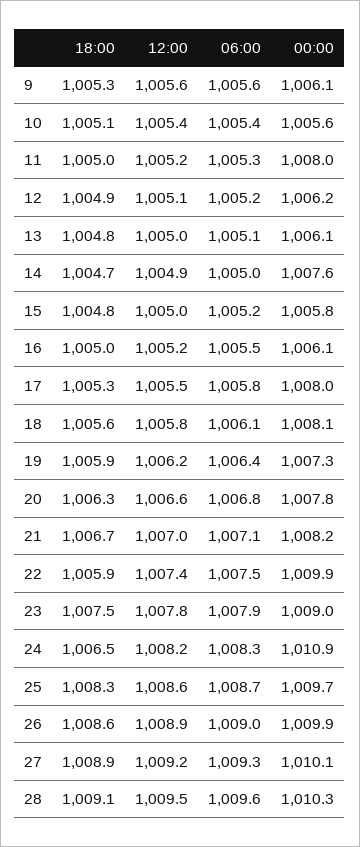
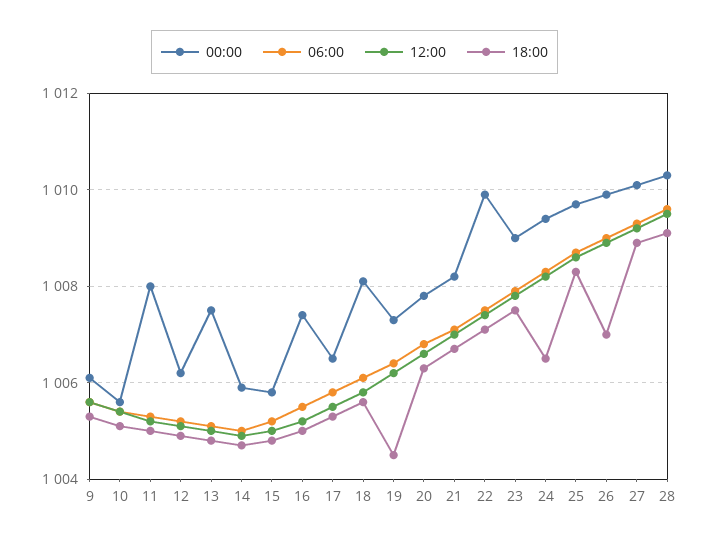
  {
    "18:00": {
      "9": 1005.3,
      "10": 1005.1,
      "11": 1005,
      "12": 1004.9,
      "13": 1004.8,
      "14": 1004.7,
      "15": 1004.8,
      "16": 1005,
      "17": 1005.3,
      "18": 1005.6,
-     "19": 1005.9,
+     "19": 1004.5,
      "20": 1006.3,
      "21": 1006.7,
-     "22": 1005.9,
+     "22": 1007,
      "23": 1007.5,
      "24": 1006.5,
      "25": 1008.3,
-     "26": 1008.6,
+     "26": 1007,
      "27": 1008.9,
      "28": 1009.1
    },
    "12:00": {
      "9": 1005.6,
      "10": 1005.4,
      "11": 1005.2,
      "12": 1005.1,
      "13": 1005,
      "14": 1004.9,
      "15": 1005,
      "16": 1005.2,
      "17": 1005.5,
      "18": 1005.8,
      "19": 1006.2,
      "20": 1006.6,
      "21": 1007,
      "22": 1007.4,
      "23": 1007.8,
      "24": 1008.2,
      "25": 1008.6,
      "26": 1008.9,
      "27": 1009.2,
      "28": 1009.5
    },
    "06:00": {
      "9": 1005.6,
      "10": 1005.4,
      "11": 1005.3,
      "12": 1005.2,
      "13": 1005.1,
      "14": 1005,
      "15": 1005.2,
      "16": 1005.5,
      "17": 1005.8,
      "18": 1006.1,
      "19": 1006.4,
      "20": 1006.8,
      "21": 1007.1,
      "22": 1007.5,
      "23": 1007.9,
      "24": 1008.3,
      "25": 1008.7,
      "26": 1009,
      "27": 1009.3,
      "28": 1009.6
    },
    "00:00": {
      "9": 1006.1,
      "10": 1005.6,
      "11": 1008,
      "12": 1006.2,
-     "13": 1006.1,
+     "13": 1007.5,
-     "14": 1007.6,
+     "14": 1006,
      "15": 1005.8,
-     "16": 1006.1,
+     "16": 1007.5,
-     "17": 1008,
+     "17": 1006.5,
      "18": 1008.1,
      "19": 1007.3,
      "20": 1007.8,
      "21": 1008.2,
      "22": 1009.9,
      "23": 1009,
-     "24": 1010.9,
+     "24": 1009.5,
      "25": 1009.7,
      "26": 1009.9,
      "27": 1010.1,
      "28": 1010.3
    }
  }

